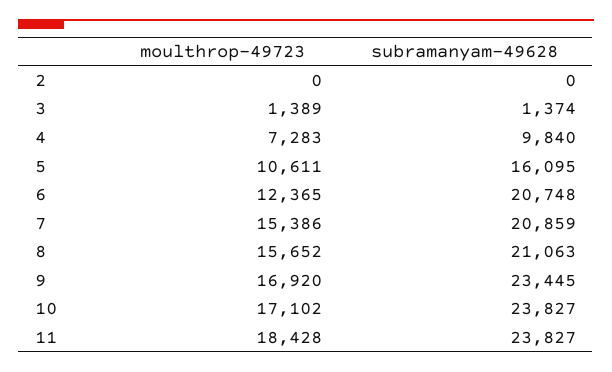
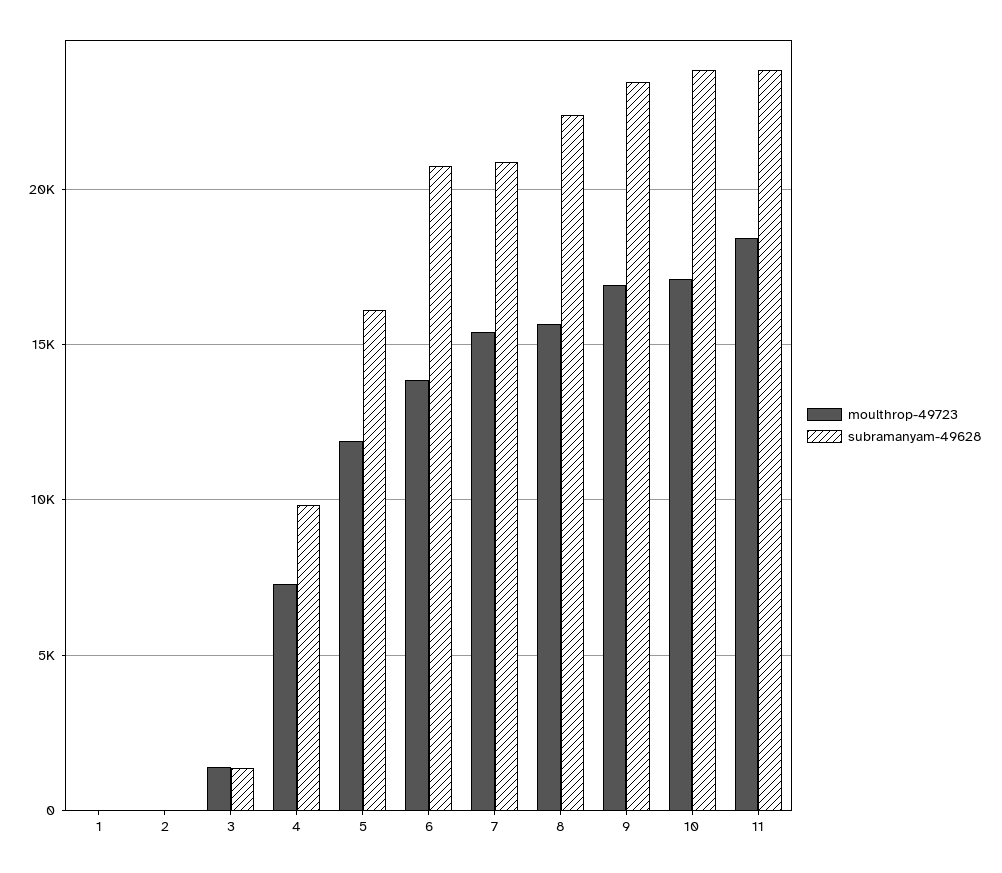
  {
    "moulthrop-49723": {
      "2": 0,
      "3": 1389,
      "4": 7283,
-     "5": 10611,
+     "5": 12000,
-     "6": 12365,
+     "6": 14000,
      "7": 15386,
      "8": 15652,
      "9": 16920,
      "10": 17102,
-     "11": 18428
+     "11": 18428,
+     "1": 0
    },
    "subramanyam-49628": {
      "2": 0,
      "3": 1374,
      "4": 9840,
      "5": 16095,
      "6": 20748,
      "7": 20859,
-     "8": 21063,
+     "8": 22500,
      "9": 23445,
      "10": 23827,
-     "11": 23827
+     "11": 23827,
+     "1": 0
    }
  }

